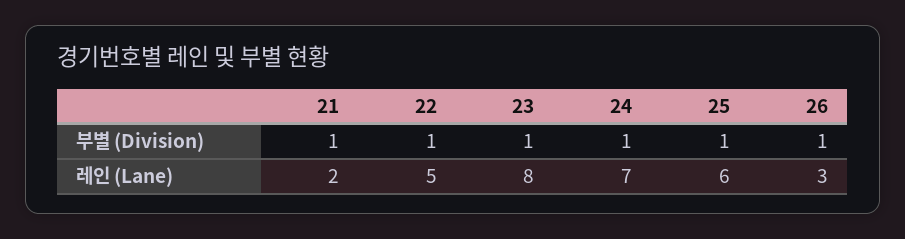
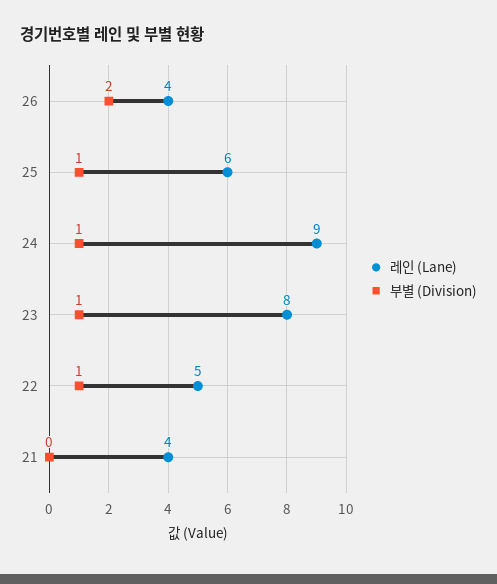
  {
    "부별 (Division)": {
-     "21": 1,
+     "21": 0,
      "22": 1,
      "23": 1,
      "24": 1,
      "25": 1,
-     "26": 1
+     "26": 2
    },
    "레인 (Lane)": {
-     "21": 2,
+     "21": 4,
      "22": 5,
      "23": 8,
-     "24": 7,
+     "24": 9,
      "25": 6,
-     "26": 3
+     "26": 4
    }
  }

